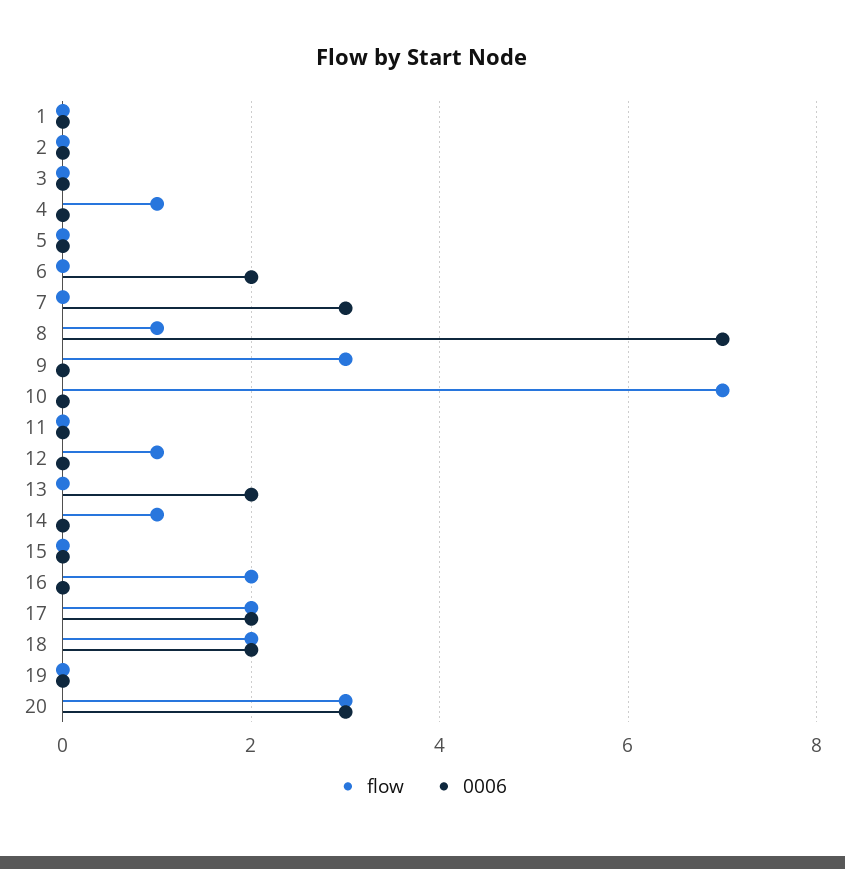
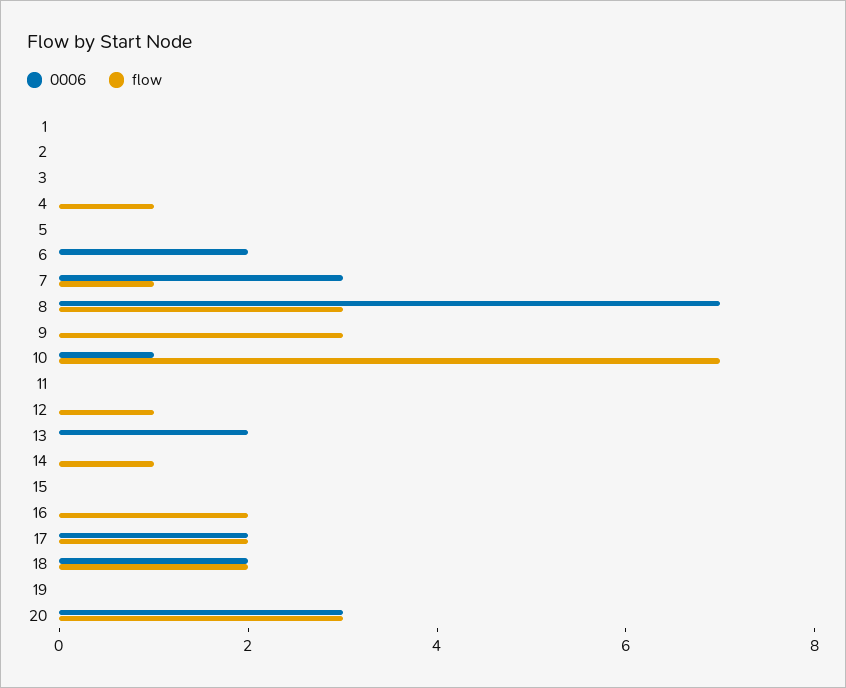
  {
    "flow": {
      "1": 0,
      "2": 0,
      "3": 0,
      "4": 1,
      "5": 0,
      "6": 0,
-     "7": 0,
+     "7": 1,
-     "8": 1,
+     "8": 3,
      "9": 3,
      "10": 7,
      "11": 0,
      "12": 1,
      "13": 0,
      "14": 1,
      "15": 0,
      "16": 2,
      "17": 2,
      "18": 2,
      "19": 0,
      "20": 3
    },
    "0006": {
      "1": 0,
      "2": 0,
      "3": 0,
      "4": 0,
      "5": 0,
      "6": 2,
      "7": 3,
      "8": 7,
      "9": 0,
-     "10": 0,
+     "10": 1,
      "11": 0,
      "12": 0,
      "13": 2,
      "14": 0,
      "15": 0,
      "16": 0,
      "17": 2,
      "18": 2,
      "19": 0,
      "20": 3
    }
  }

